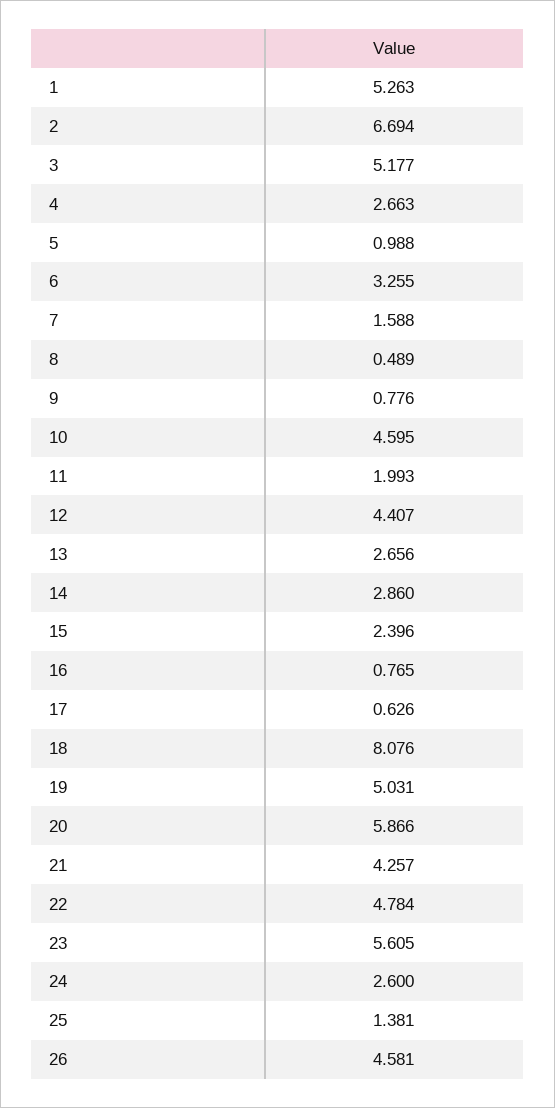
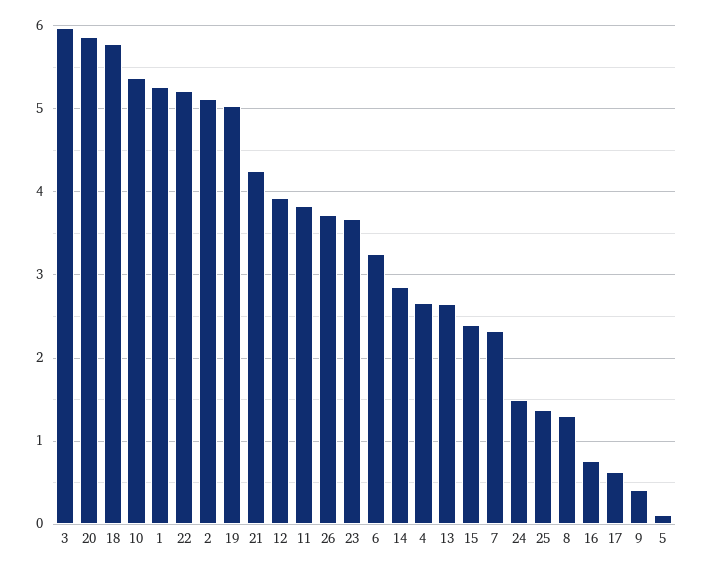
  {
    "1": 5.263,
-   "2": 6.694,
+   "2": 5.1,
-   "3": 5.177,
+   "3": 6,
    "4": 2.663,
-   "5": 0.988,
+   "5": 0.1,
    "6": 3.255,
-   "7": 1.588,
+   "7": 2.3,
-   "8": 0.489,
+   "8": 1.3,
-   "9": 0.776,
+   "9": 0.4,
-   "10": 4.595,
+   "10": 5.4,
-   "11": 1.993,
+   "11": 3.8,
-   "12": 4.407,
+   "12": 3.9,
    "13": 2.656,
    "14": 2.86,
    "15": 2.396,
    "16": 0.765,
    "17": 0.626,
-   "18": 8.076,
+   "18": 5.8,
    "19": 5.031,
    "20": 5.866,
    "21": 4.257,
-   "22": 4.784,
+   "22": 5.2,
-   "23": 5.605,
+   "23": 3.7,
-   "24": 2.6,
+   "24": 1.5,
    "25": 1.381,
-   "26": 4.581
+   "26": 3.7
  }

